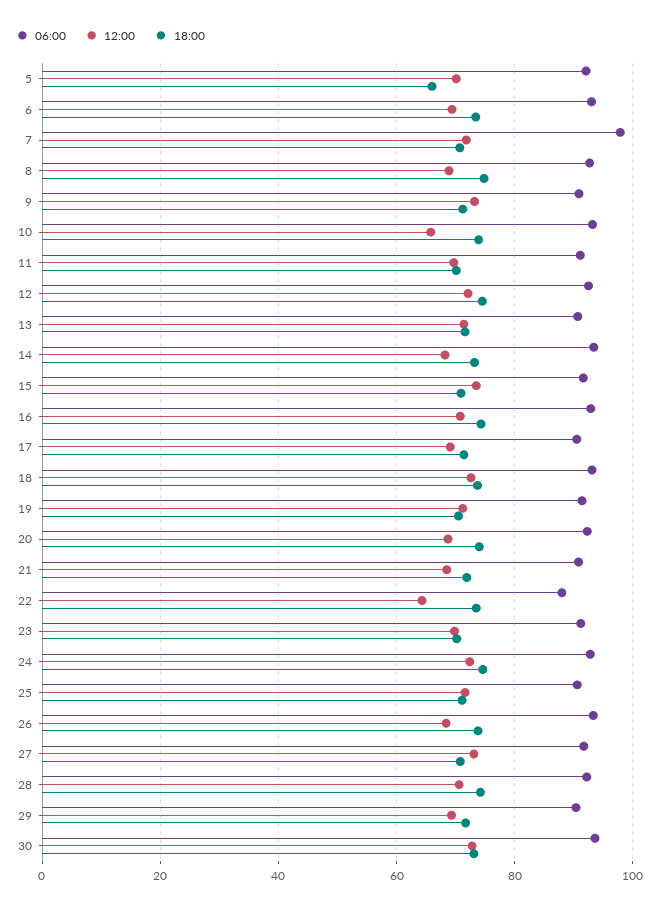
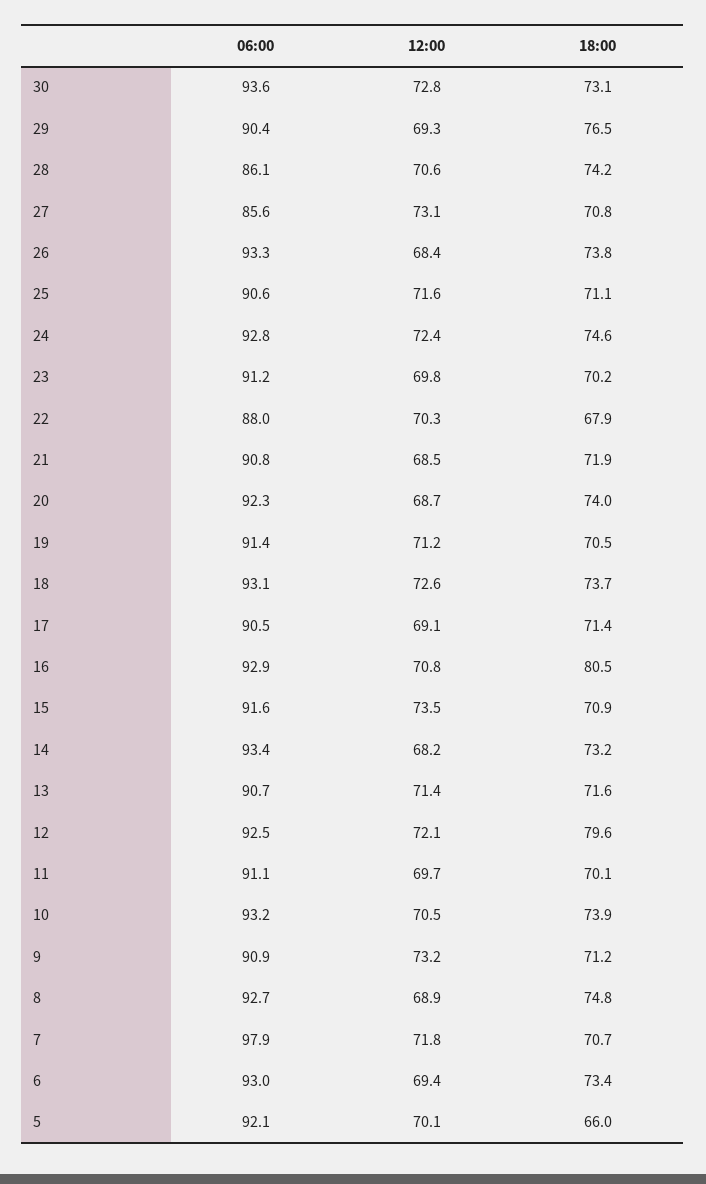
  {
    "06:00": {
      "5": 92.1,
      "6": 93,
      "7": 97.9,
      "8": 92.7,
      "9": 90.9,
      "10": 93.2,
      "11": 91.1,
      "12": 92.5,
      "13": 90.7,
      "14": 93.4,
      "15": 91.6,
      "16": 92.9,
      "17": 90.5,
      "18": 93.1,
      "19": 91.4,
      "20": 92.3,
      "21": 90.8,
      "22": 88,
      "23": 91.2,
      "24": 92.8,
      "25": 90.6,
      "26": 93.3,
-     "27": 92,
+     "27": 85.6,
-     "28": 92,
+     "28": 86.1,
      "29": 90.4,
      "30": 93.6
    },
    "12:00": {
      "5": 70.1,
      "6": 69.4,
      "7": 71.8,
      "8": 68.9,
      "9": 73.2,
-     "10": 66,
+     "10": 70.5,
      "11": 69.7,
      "12": 72.1,
      "13": 71.4,
      "14": 68.2,
      "15": 73.5,
      "16": 70.8,
      "17": 69.1,
      "18": 72.6,
      "19": 71.2,
      "20": 68.7,
      "21": 68.5,
-     "22": 64,
+     "22": 70.3,
      "23": 69.8,
      "24": 72.4,
      "25": 71.6,
      "26": 68.4,
      "27": 73.1,
      "28": 70.6,
      "29": 69.3,
      "30": 72.8
    },
    "18:00": {
      "5": 66,
      "6": 73.4,
      "7": 70.7,
      "8": 74.8,
      "9": 71.2,
      "10": 73.9,
      "11": 70.1,
-     "12": 74,
+     "12": 79.6,
      "13": 71.6,
      "14": 73.2,
      "15": 70.9,
-     "16": 74,
+     "16": 80.5,
      "17": 71.4,
      "18": 73.7,
      "19": 70.5,
      "20": 74,
      "21": 71.9,
-     "22": 74,
+     "22": 67.9,
      "23": 70.2,
      "24": 74.6,
      "25": 71.1,
      "26": 73.8,
      "27": 70.8,
      "28": 74.2,
-     "29": 72,
+     "29": 76.5,
      "30": 73.1
    }
  }

